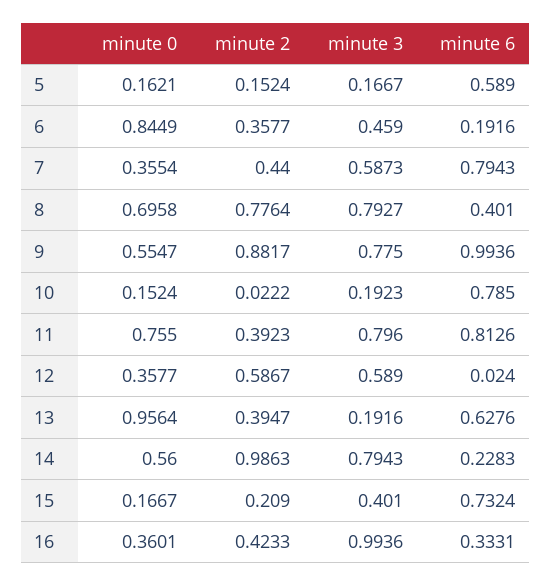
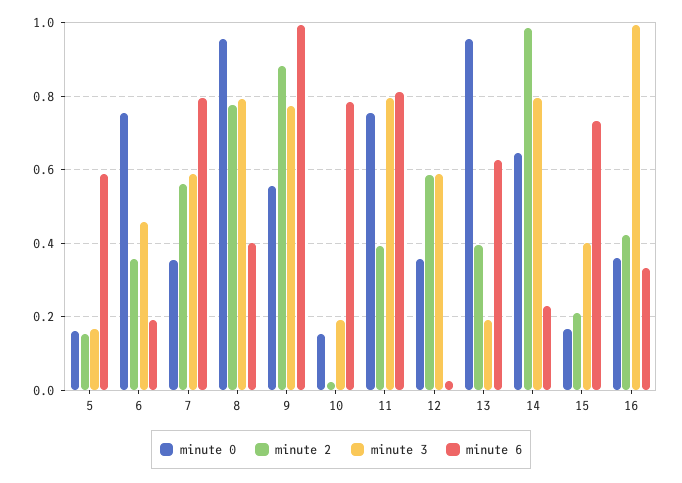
  {
    "minute 0": {
      "5": 0.1621,
-     "6": 0.8449,
+     "6": 0.76,
      "7": 0.3554,
-     "8": 0.6958,
+     "8": 0.96,
      "9": 0.5547,
      "10": 0.1524,
      "11": 0.755,
      "12": 0.3577,
      "13": 0.9564,
-     "14": 0.56,
+     "14": 0.64,
      "15": 0.1667,
      "16": 0.3601
    },
    "minute 2": {
      "5": 0.1524,
      "6": 0.3577,
-     "7": 0.44,
+     "7": 0.56,
      "8": 0.7764,
      "9": 0.8817,
      "10": 0.0222,
      "11": 0.3923,
      "12": 0.5867,
      "13": 0.3947,
      "14": 0.9863,
      "15": 0.209,
      "16": 0.4233
    },
    "minute 3": {
      "5": 0.1667,
      "6": 0.459,
      "7": 0.5873,
      "8": 0.7927,
      "9": 0.775,
      "10": 0.1923,
      "11": 0.796,
      "12": 0.589,
      "13": 0.1916,
      "14": 0.7943,
      "15": 0.401,
      "16": 0.9936
    },
    "minute 6": {
      "5": 0.589,
      "6": 0.1916,
      "7": 0.7943,
      "8": 0.401,
      "9": 0.9936,
      "10": 0.785,
      "11": 0.8126,
      "12": 0.024,
      "13": 0.6276,
      "14": 0.2283,
      "15": 0.7324,
      "16": 0.3331
    }
  }

